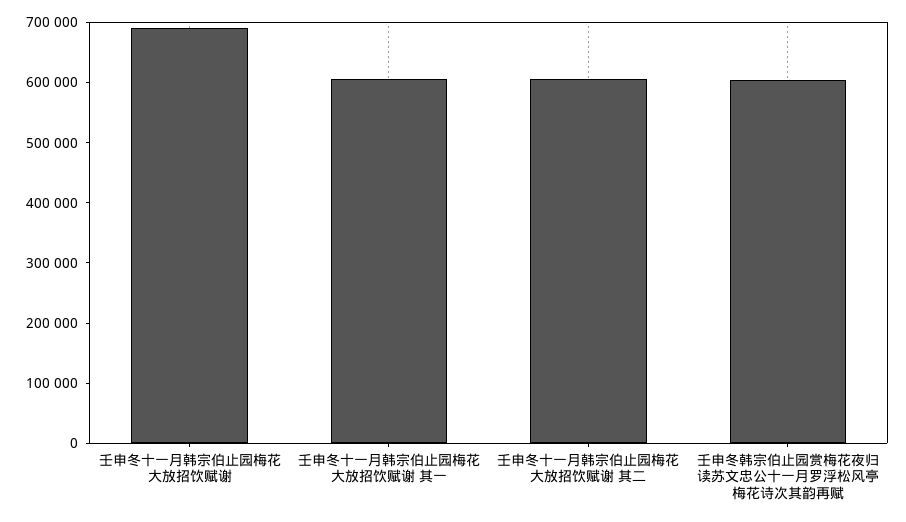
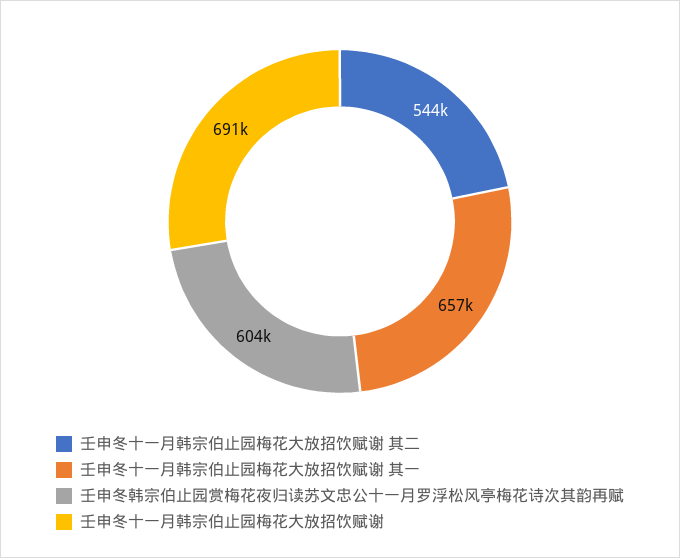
  {
    "壬申冬十一月韩宗伯止园梅花大放招饮赋谢": 691000,
-   "壬申冬十一月韩宗伯止园梅花大放招饮赋谢 其一": 600000,
+   "壬申冬十一月韩宗伯止园梅花大放招饮赋谢 其一": 657000,
-   "壬申冬十一月韩宗伯止园梅花大放招饮赋谢 其二": 600000,
+   "壬申冬十一月韩宗伯止园梅花大放招饮赋谢 其二": 544000,
    "壬申冬韩宗伯止园赏梅花夜归读苏文忠公十一月罗浮松风亭梅花诗次其韵再赋": 604000
  }

